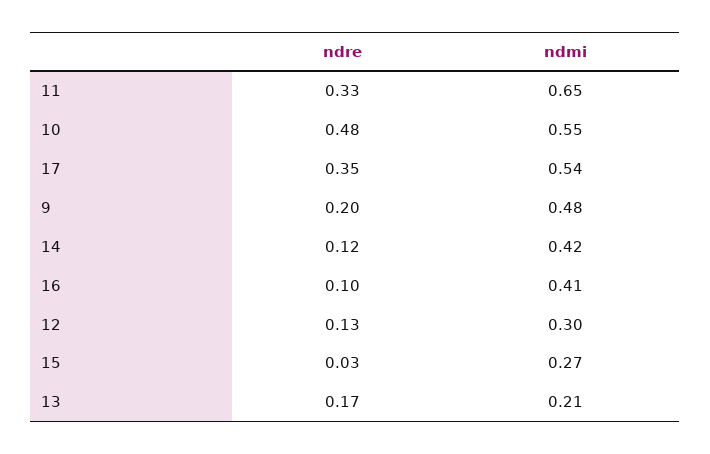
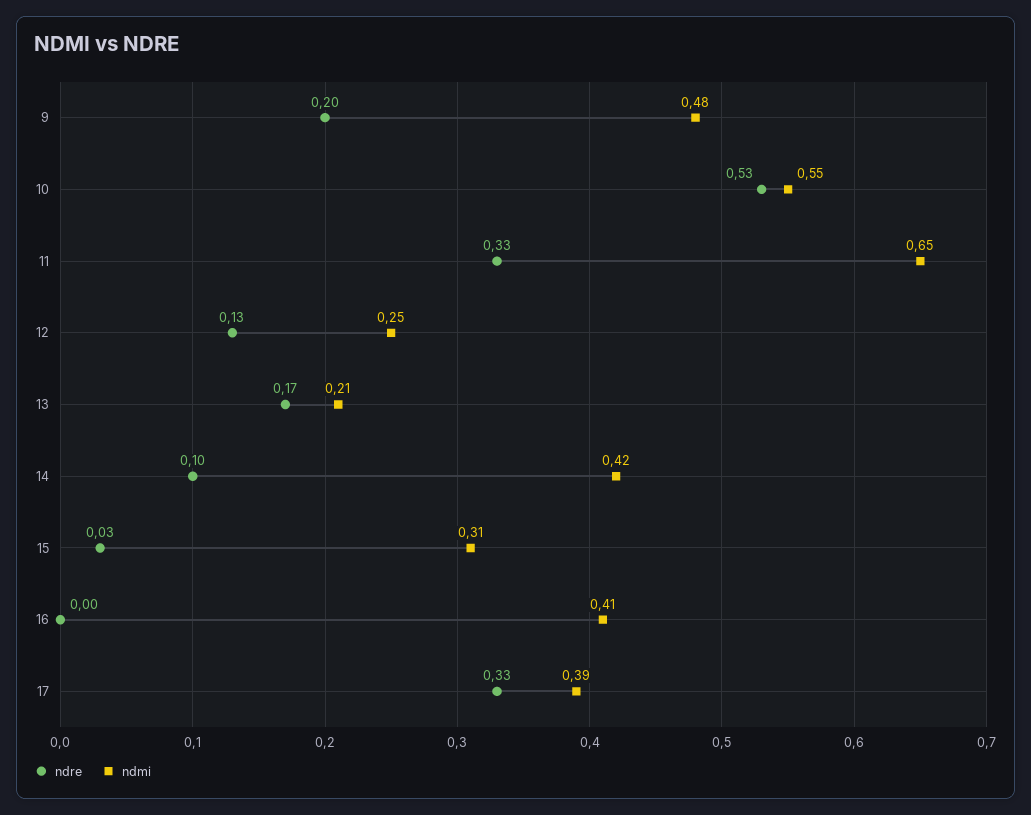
  {
    "ndre": {
      "11": 0.33,
-     "10": 0.48,
+     "10": 0.53,
-     "17": 0.35,
+     "17": 0.33,
      "9": 0.2,
-     "14": 0.12,
+     "14": 0.1,
-     "16": 0.1,
+     "16": 0,
      "12": 0.13,
      "15": 0.03,
      "13": 0.17
    },
    "ndmi": {
      "11": 0.65,
      "10": 0.55,
-     "17": 0.54,
+     "17": 0.39,
      "9": 0.48,
      "14": 0.42,
      "16": 0.41,
-     "12": 0.3,
+     "12": 0.25,
-     "15": 0.27,
+     "15": 0.31,
      "13": 0.21
    }
  }

